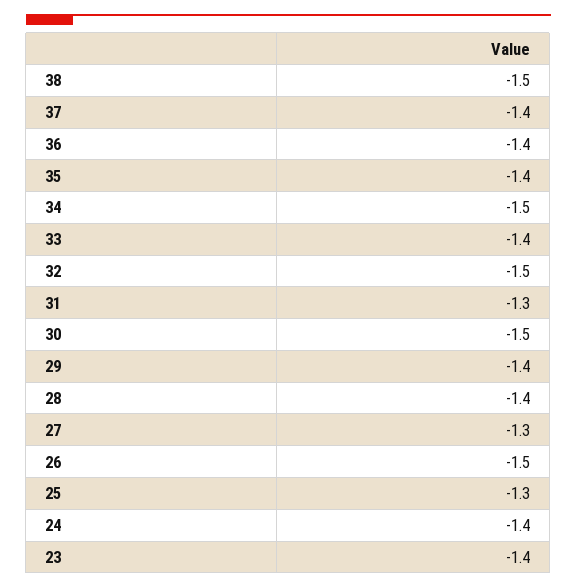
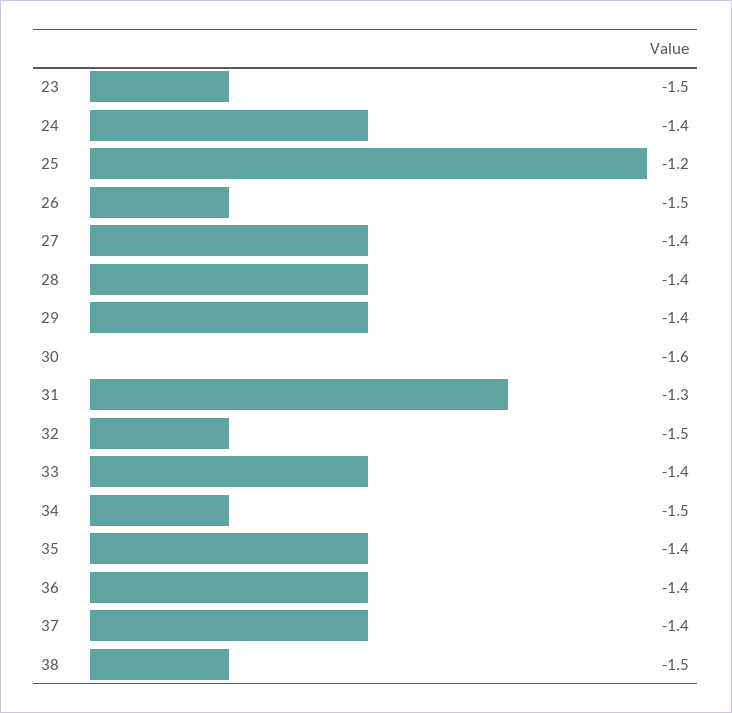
  {
    "38": -1.5,
    "37": -1.4,
    "36": -1.4,
    "35": -1.4,
    "34": -1.5,
    "33": -1.4,
    "32": -1.5,
    "31": -1.3,
-   "30": -1.5,
+   "30": -1.6,
    "29": -1.4,
    "28": -1.4,
-   "27": -1.3,
+   "27": -1.4,
    "26": -1.5,
-   "25": -1.3,
+   "25": -1.2,
    "24": -1.4,
-   "23": -1.4
+   "23": -1.5
  }

